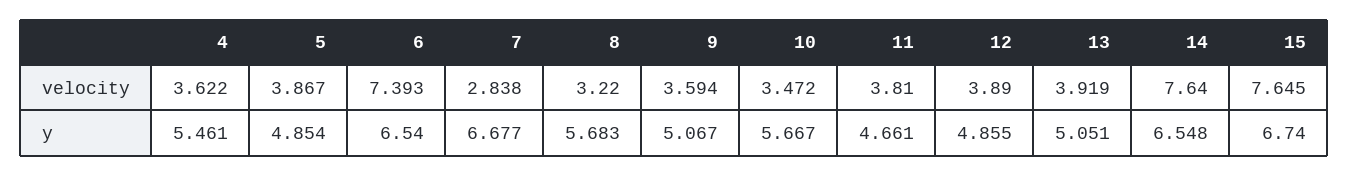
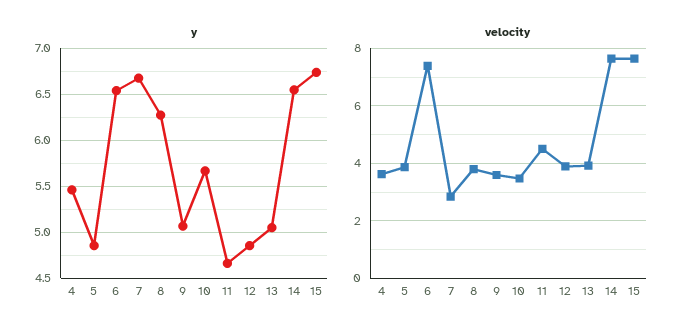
  {
    "velocity": {
      "4": 3.622,
      "5": 3.867,
      "6": 7.393,
      "7": 2.838,
-     "8": 3.22,
+     "8": 3.75,
      "9": 3.594,
      "10": 3.472,
-     "11": 3.81,
+     "11": 4.5,
      "12": 3.89,
      "13": 3.919,
      "14": 7.64,
      "15": 7.645
    },
    "y": {
      "4": 5.461,
      "5": 4.854,
      "6": 6.54,
      "7": 6.677,
-     "8": 5.683,
+     "8": 6.3,
      "9": 5.067,
      "10": 5.667,
      "11": 4.661,
      "12": 4.855,
      "13": 5.051,
      "14": 6.548,
      "15": 6.74
    }
  }

